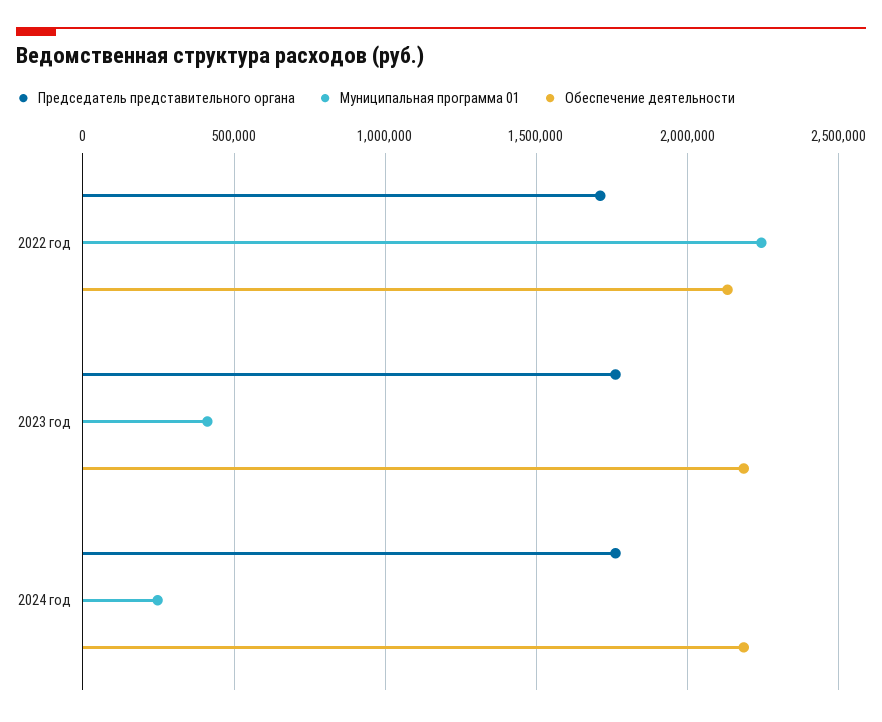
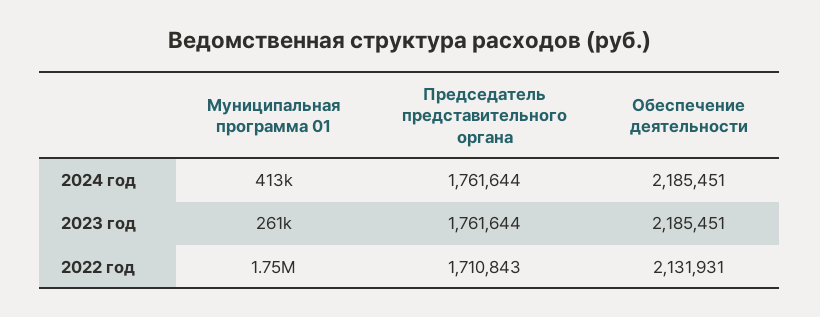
  {
    "Председатель представительного органа": {
      "2022 год": 1710843,
      "2023 год": 1761644,
      "2024 год": 1761644
    },
    "Муниципальная программа 01": {
-     "2022 год": 2250000,
+     "2022 год": 1750000,
-     "2023 год": 400000,
+     "2023 год": 261000,
-     "2024 год": 250000
+     "2024 год": 413000
    },
    "Обеспечение деятельности": {
      "2022 год": 2131931,
      "2023 год": 2185451,
      "2024 год": 2185451
    }
  }

